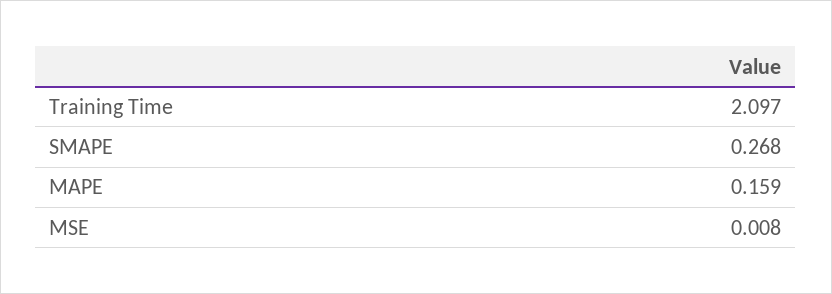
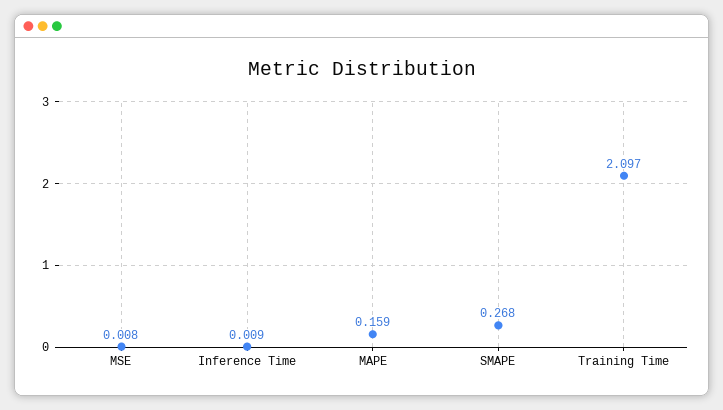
  {
    "Training Time": 2.097,
    "SMAPE": 0.268,
    "MAPE": 0.159,
-   "MSE": 0.008
+   "MSE": 0.008,
+   "Inference Time": 0.009
  }

